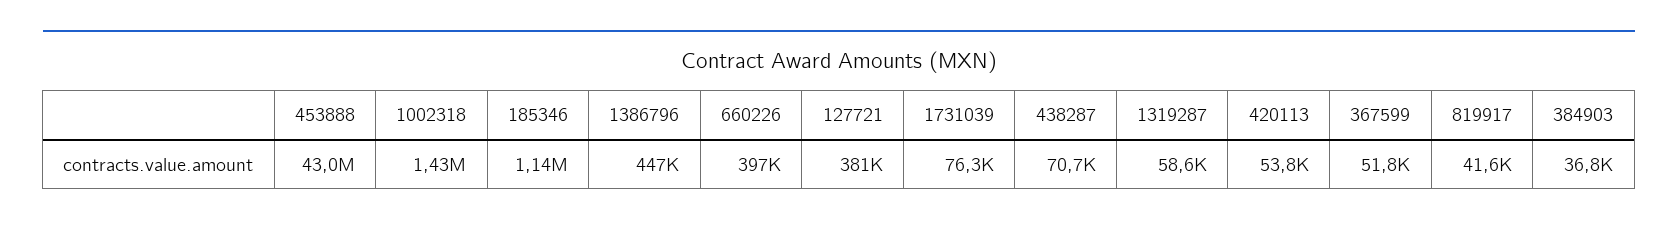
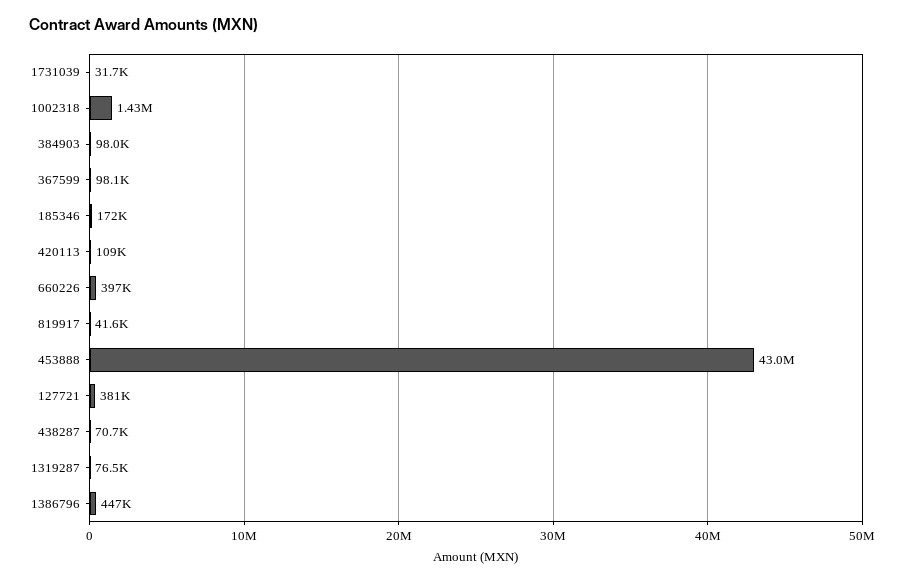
  {
    "453888": 43000000,
    "1002318": 1430000,
-   "185346": 1140000,
+   "185346": 172000,
    "1386796": 447000,
    "660226": 397000,
    "127721": 381000,
-   "1731039": 76300,
+   "1731039": 31700,
    "438287": 70700,
-   "1319287": 58600,
+   "1319287": 76500,
-   "420113": 53800,
+   "420113": 109000,
-   "367599": 51800,
+   "367599": 98100,
    "819917": 41600,
-   "384903": 36800
+   "384903": 98000
  }

